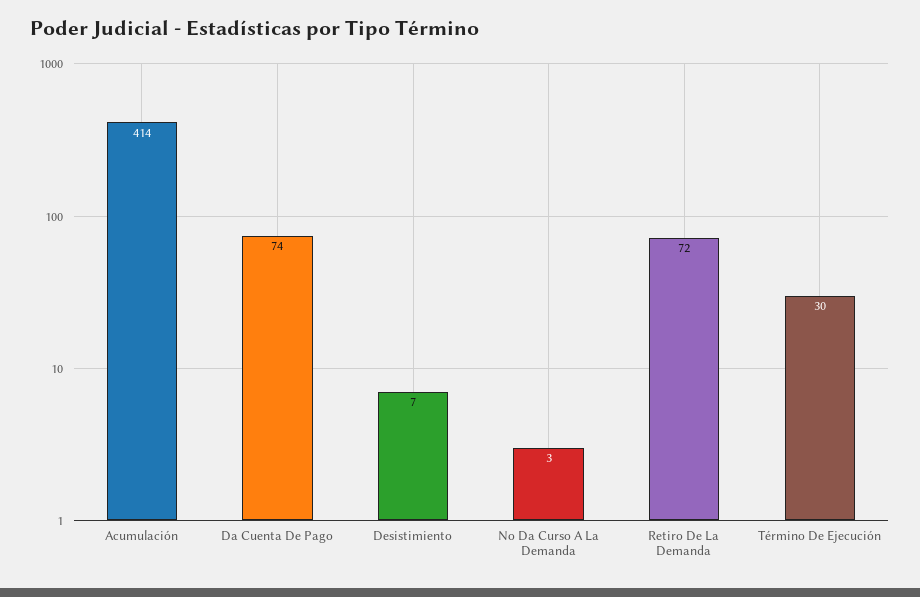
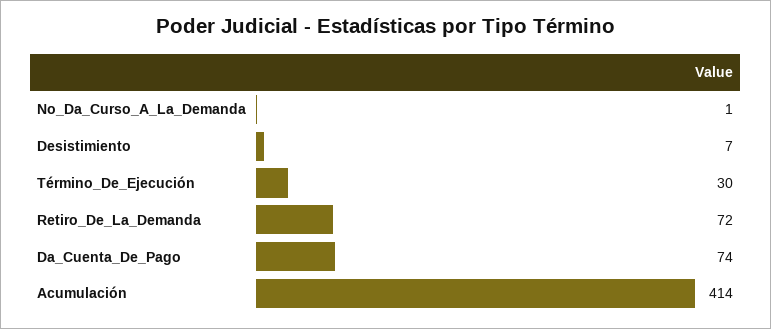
  {
    "Acumulación": 414,
    "Da Cuenta De Pago": 74,
    "Desistimiento": 7,
-   "No Da Curso A La Demanda": 3,
+   "No Da Curso A La Demanda": 1,
    "Retiro De La Demanda": 72,
    "Término De Ejecución": 30
  }

